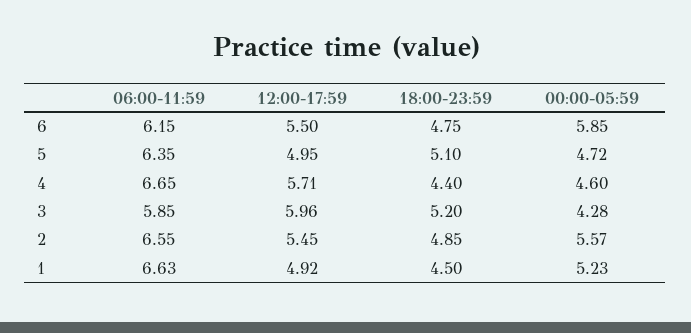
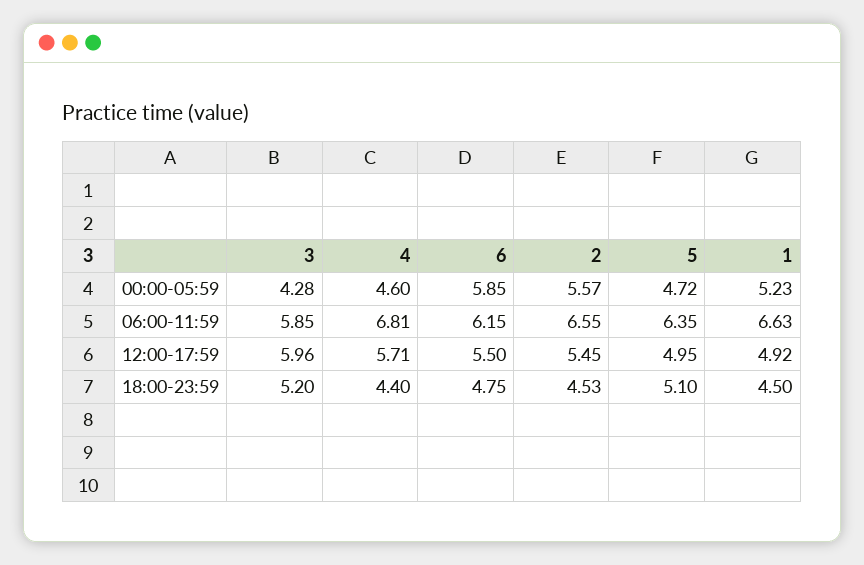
  {
    "06:00-11:59": {
      "6": 6.15,
      "5": 6.35,
-     "4": 6.65,
+     "4": 6.81,
      "3": 5.85,
      "2": 6.55,
      "1": 6.63
    },
    "12:00-17:59": {
      "6": 5.5,
      "5": 4.95,
      "4": 5.71,
      "3": 5.96,
      "2": 5.45,
      "1": 4.92
    },
    "18:00-23:59": {
      "6": 4.75,
      "5": 5.1,
      "4": 4.4,
      "3": 5.2,
-     "2": 4.85,
+     "2": 4.53,
      "1": 4.5
    },
    "00:00-05:59": {
      "6": 5.85,
      "5": 4.72,
      "4": 4.6,
      "3": 4.28,
      "2": 5.57,
      "1": 5.23
    }
  }

